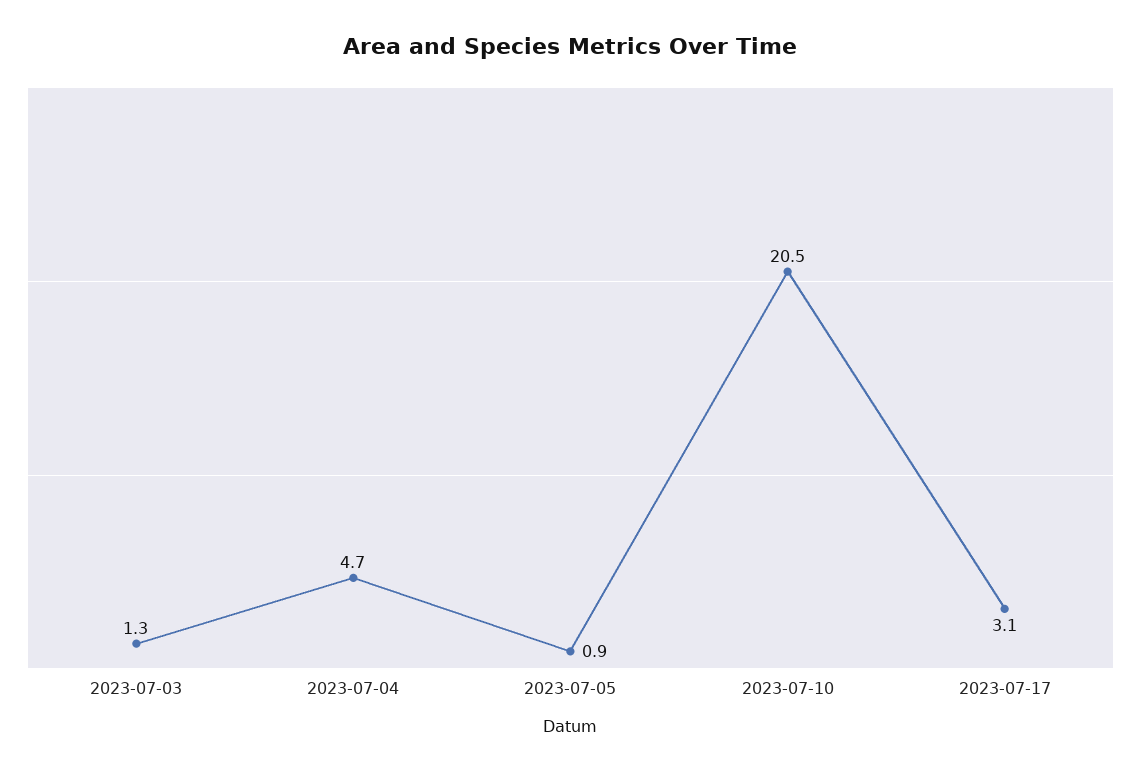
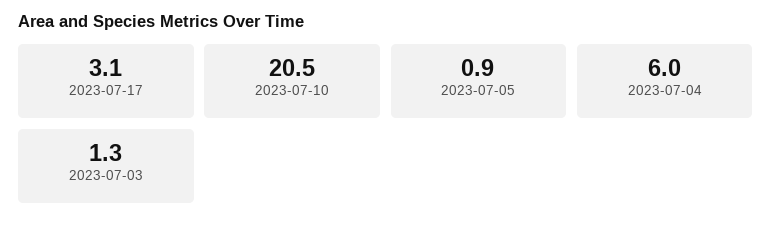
  {
    "2023-07-03": 1.3,
-   "2023-07-04": 4.7,
+   "2023-07-04": 6,
    "2023-07-05": 0.9,
    "2023-07-10": 20.5,
    "2023-07-17": 3.1
  }

